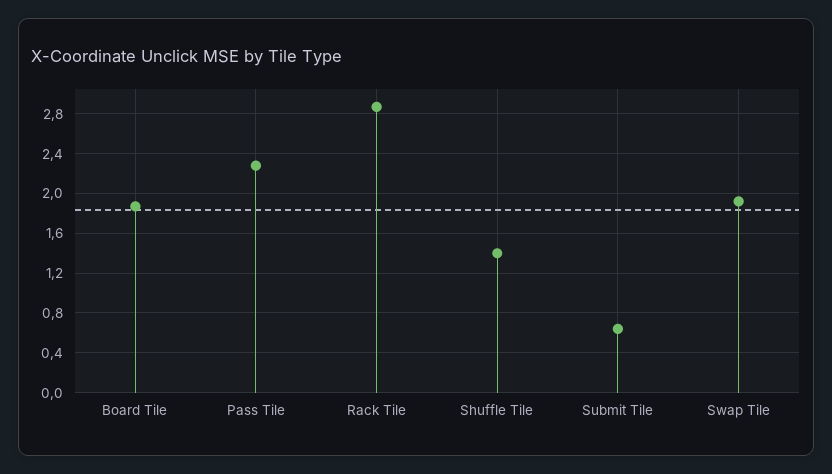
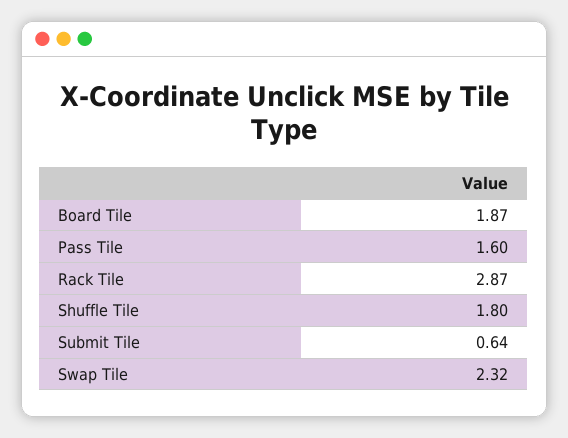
  {
    "Board Tile": 1.87,
-   "Pass Tile": 2.3,
+   "Pass Tile": 1.6,
    "Rack Tile": 2.87,
-   "Shuffle Tile": 1.4,
+   "Shuffle Tile": 1.8,
    "Submit Tile": 0.64,
-   "Swap Tile": 1.9
+   "Swap Tile": 2.32
  }

